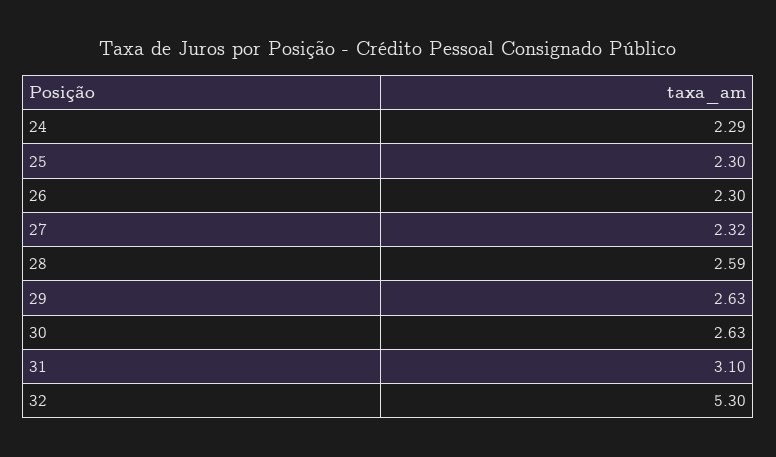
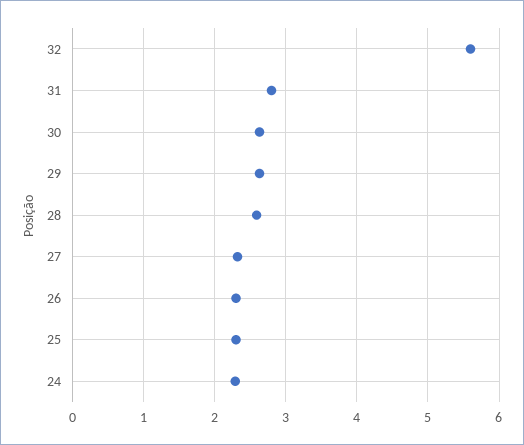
  {
    "24": 2.29,
    "25": 2.3,
    "26": 2.3,
    "27": 2.32,
    "28": 2.59,
    "29": 2.63,
    "30": 2.63,
-   "31": 3.1,
+   "31": 2.8,
-   "32": 5.3
+   "32": 5.6
  }

